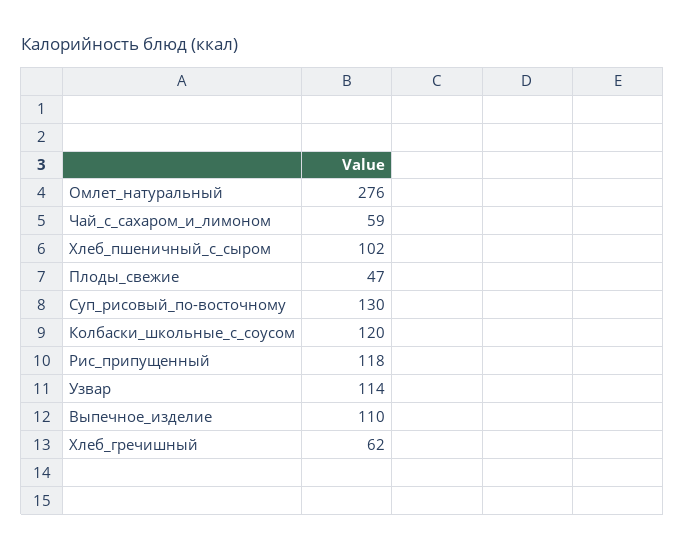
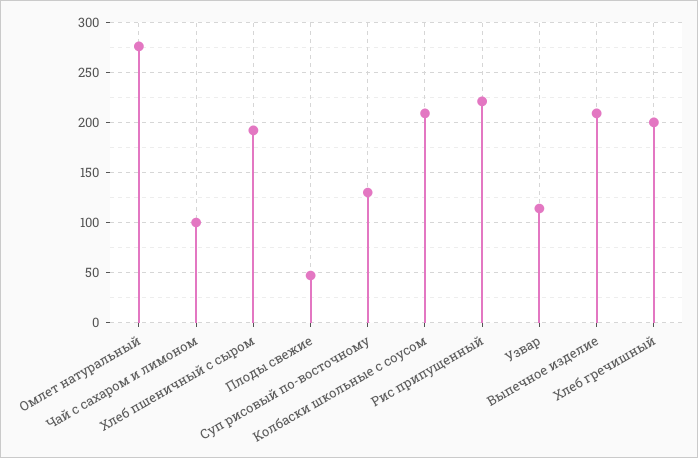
  {
    "Омлет_натуральный": 276,
-   "Чай_с_сахаром_и_лимоном": 59,
+   "Чай_с_сахаром_и_лимоном": 100,
-   "Хлеб_пшеничный_с_сыром": 102,
+   "Хлеб_пшеничный_с_сыром": 190,
    "Плоды_свежие": 47,
    "Суп_рисовый_по-восточному": 130,
-   "Колбаски_школьные_с_соусом": 120,
+   "Колбаски_школьные_с_соусом": 210,
-   "Рис_припущенный": 118,
+   "Рис_припущенный": 220,
    "Узвар": 114,
-   "Выпечное_изделие": 110,
+   "Выпечное_изделие": 210,
-   "Хлеб_гречишный": 62
+   "Хлеб_гречишный": 200
  }

